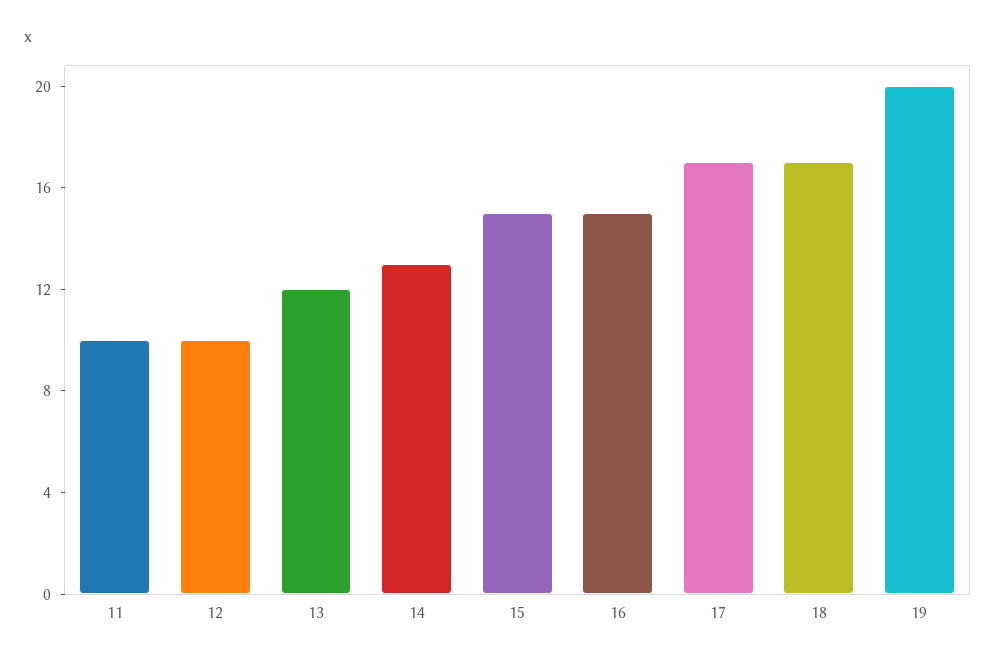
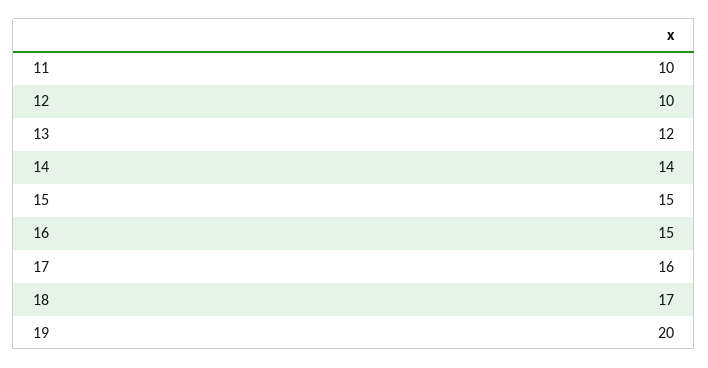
  {
    "11": 10,
    "12": 10,
    "13": 12,
-   "14": 13,
+   "14": 14,
    "15": 15,
    "16": 15,
-   "17": 17,
+   "17": 16,
    "18": 17,
    "19": 20
  }

